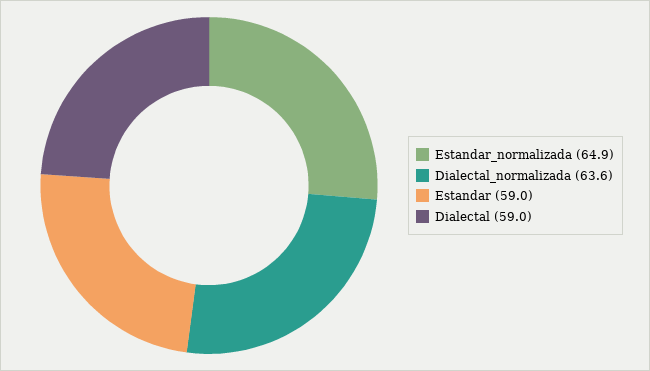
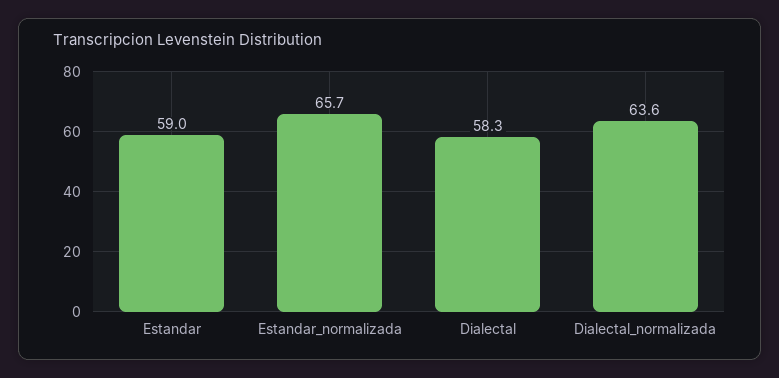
  {
-   "Estandar_normalizada": 64.9,
+   "Estandar_normalizada": 65.7,
    "Dialectal_normalizada": 63.6,
    "Estandar": 59,
-   "Dialectal": 59
+   "Dialectal": 58.3
  }

